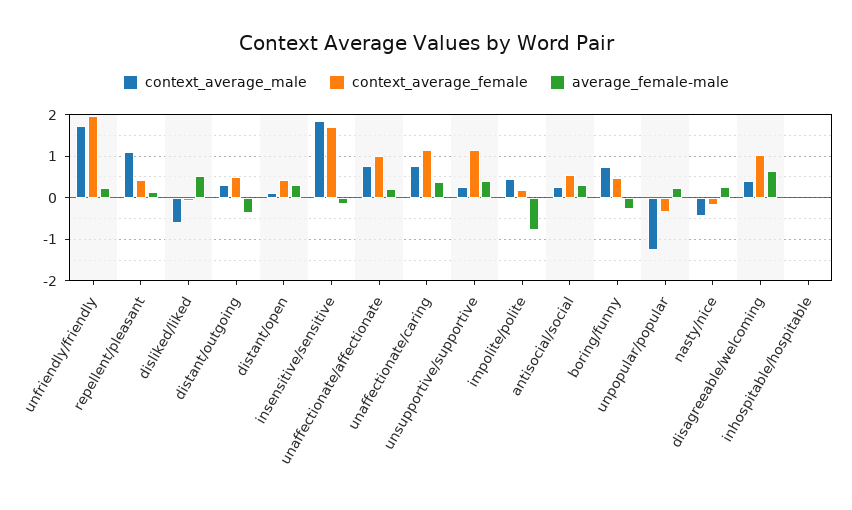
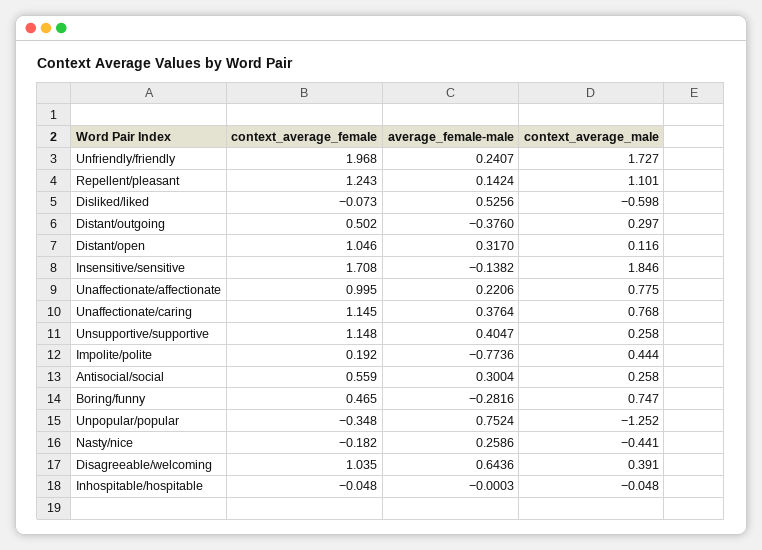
  {
    "context_average_male": {
      "unfriendly/friendly": 1.727,
      "repellent/pleasant": 1.101,
      "disliked/liked": -0.598,
      "distant/outgoing": 0.297,
      "distant/open": 0.116,
      "insensitive/sensitive": 1.846,
      "unaffectionate/affectionate": 0.775,
      "unaffectionate/caring": 0.768,
      "unsupportive/supportive": 0.258,
      "impolite/polite": 0.444,
      "antisocial/social": 0.258,
      "boring/funny": 0.747,
      "unpopular/popular": -1.252,
      "nasty/nice": -0.441,
      "disagreeable/welcoming": 0.391,
      "inhospitable/hospitable": -0.048
    },
    "context_average_female": {
      "unfriendly/friendly": 1.968,
-     "repellent/pleasant": 0.4,
+     "repellent/pleasant": 1.243,
      "disliked/liked": -0.073,
      "distant/outgoing": 0.502,
-     "distant/open": 0.4,
+     "distant/open": 1.046,
      "insensitive/sensitive": 1.708,
      "unaffectionate/affectionate": 0.995,
      "unaffectionate/caring": 1.145,
      "unsupportive/supportive": 1.148,
      "impolite/polite": 0.192,
      "antisocial/social": 0.559,
      "boring/funny": 0.465,
      "unpopular/popular": -0.348,
      "nasty/nice": -0.182,
      "disagreeable/welcoming": 1.035,
      "inhospitable/hospitable": -0.048
    },
    "average_female-male": {
      "unfriendly/friendly": 0.2407,
      "repellent/pleasant": 0.1424,
      "disliked/liked": 0.5256,
      "distant/outgoing": -0.376,
      "distant/open": 0.317,
      "insensitive/sensitive": -0.1382,
      "unaffectionate/affectionate": 0.2206,
      "unaffectionate/caring": 0.3764,
      "unsupportive/supportive": 0.4047,
      "impolite/polite": -0.7736,
      "antisocial/social": 0.3004,
      "boring/funny": -0.2816,
-     "unpopular/popular": 0.2,
+     "unpopular/popular": 0.7524,
      "nasty/nice": 0.2586,
      "disagreeable/welcoming": 0.6436,
      "inhospitable/hospitable": -0.0003
    }
  }

